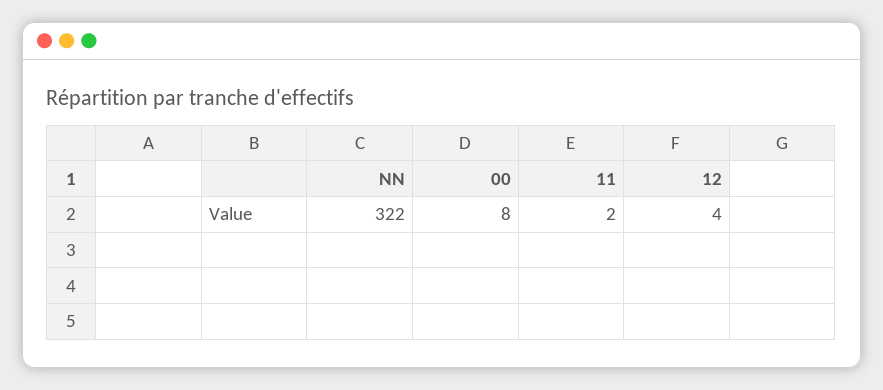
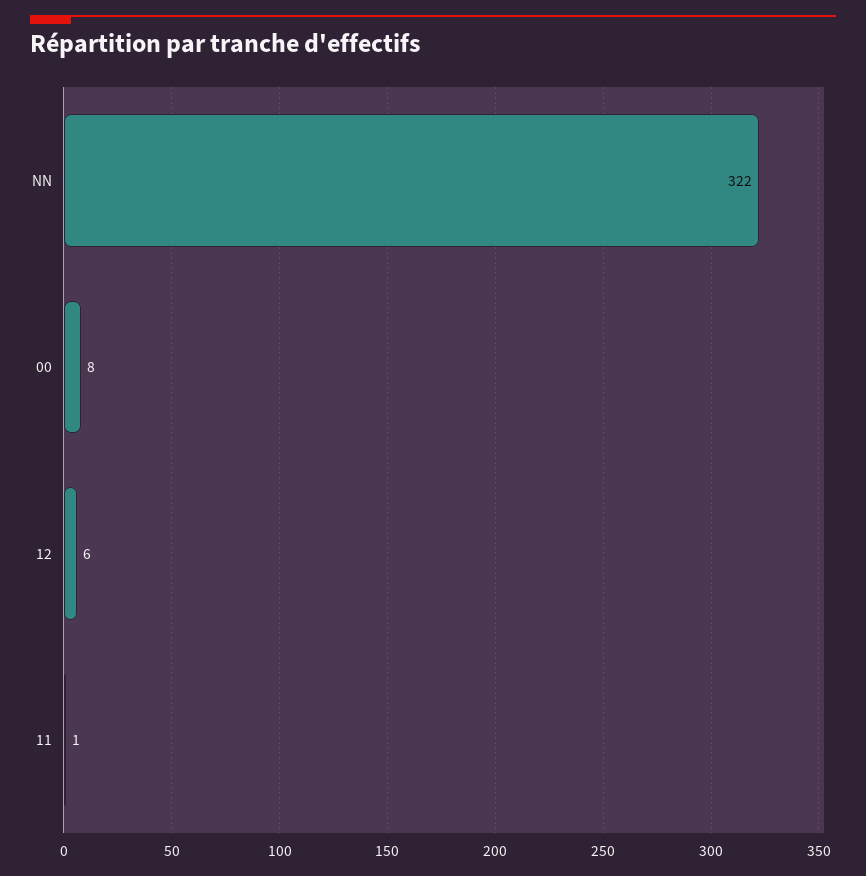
  {
    "NN": 322,
    "00": 8,
-   "11": 2,
+   "11": 1,
-   "12": 4
+   "12": 6
  }

